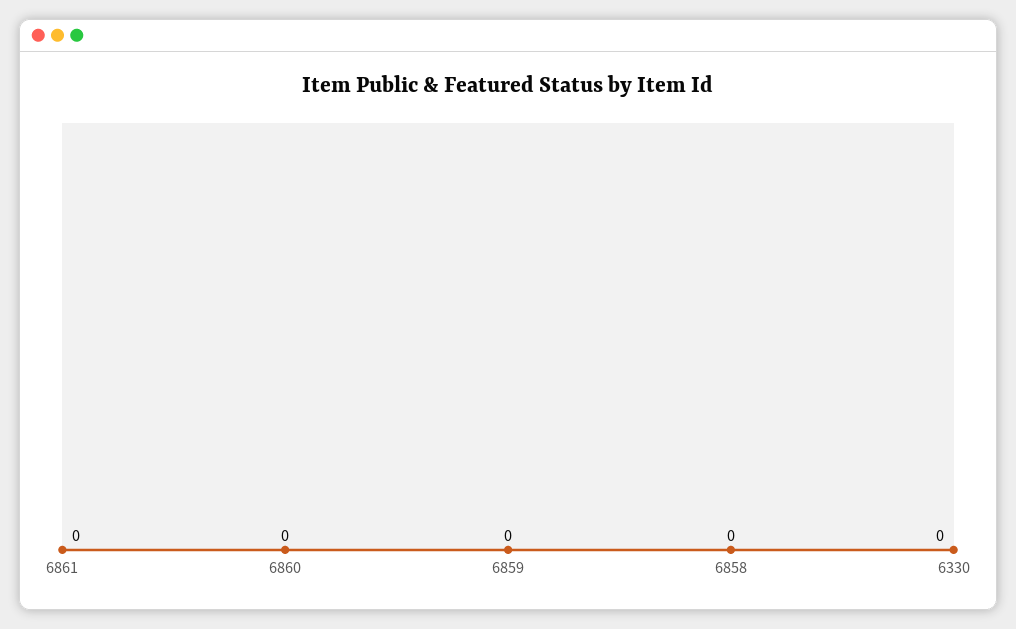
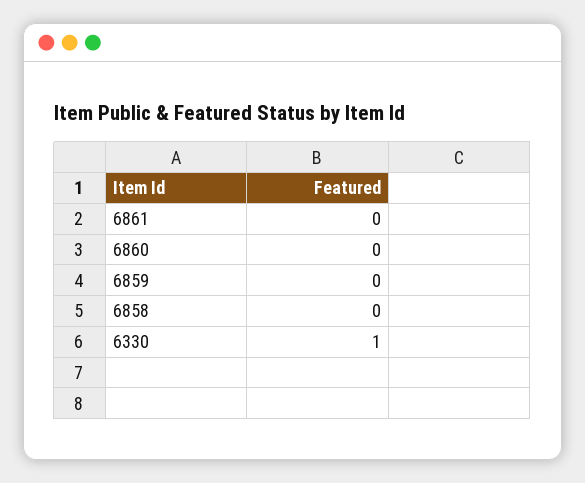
  {
    "6861": 0,
    "6860": 0,
    "6859": 0,
    "6858": 0,
-   "6330": 0
+   "6330": 1
  }

